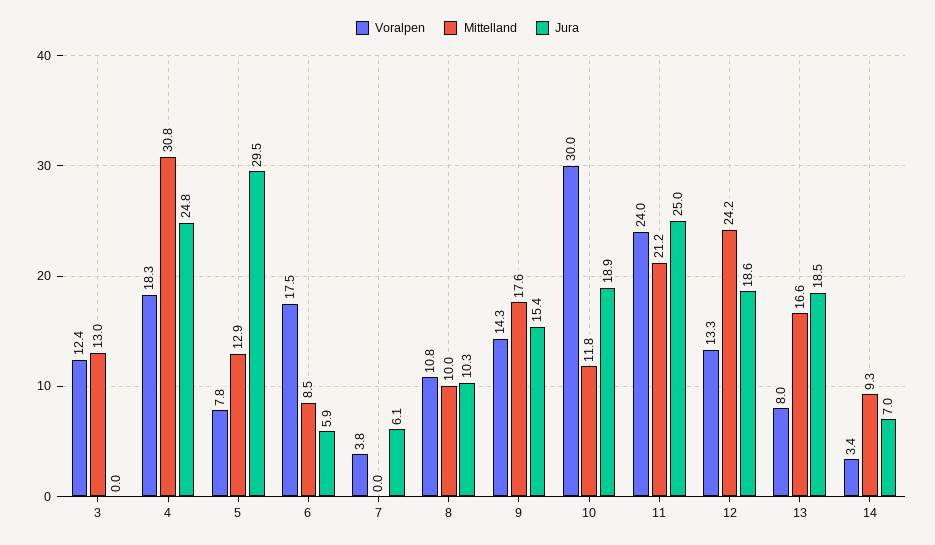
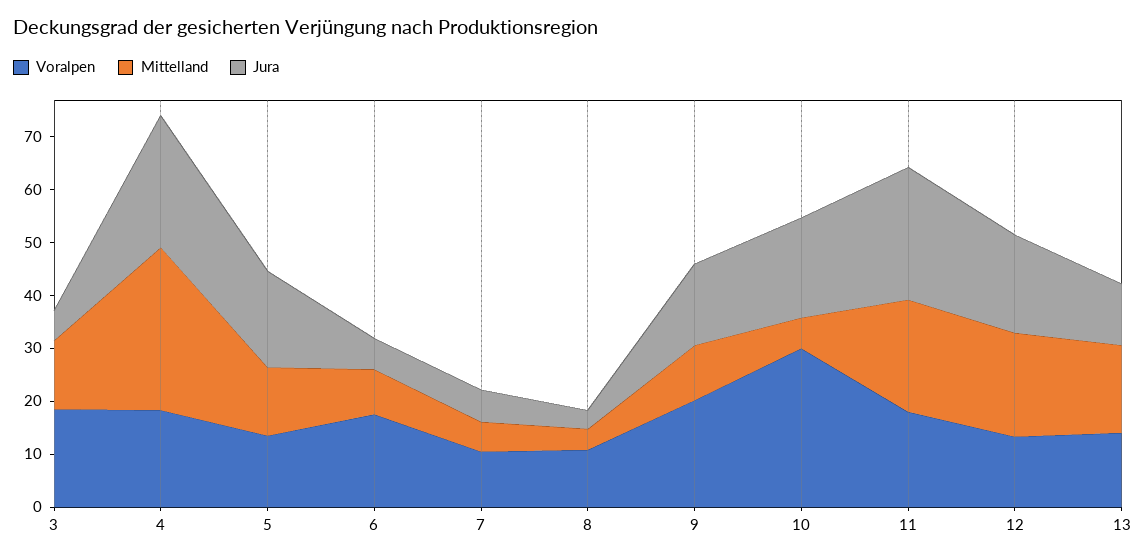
  {
    "Voralpen": {
-     "3": 12.4,
+     "3": 18,
      "4": 18.3,
-     "5": 7.8,
+     "5": 14,
      "6": 17.5,
-     "7": 3.8,
+     "7": 10,
      "8": 10.8,
-     "9": 14.3,
+     "9": 20,
      "10": 30,
-     "11": 24,
+     "11": 18,
      "12": 13.3,
-     "13": 8,
+     "13": 14
-     "14": 3.4
    },
    "Mittelland": {
      "3": 13,
      "4": 30.8,
      "5": 12.9,
      "6": 8.5,
-     "7": 0,
+     "7": 6,
-     "8": 10,
+     "8": 4,
-     "9": 17.6,
+     "9": 10,
-     "10": 11.8,
+     "10": 6,
      "11": 21.2,
-     "12": 24.2,
+     "12": 20,
-     "13": 16.6,
+     "13": 16.6
-     "14": 9.3
    },
    "Jura": {
-     "3": 0,
+     "3": 6,
      "4": 24.8,
-     "5": 29.5,
+     "5": 18,
      "6": 5.9,
      "7": 6.1,
-     "8": 10.3,
+     "8": 4,
      "9": 15.4,
      "10": 18.9,
      "11": 25,
      "12": 18.6,
-     "13": 18.5,
+     "13": 12
-     "14": 7
    }
  }

